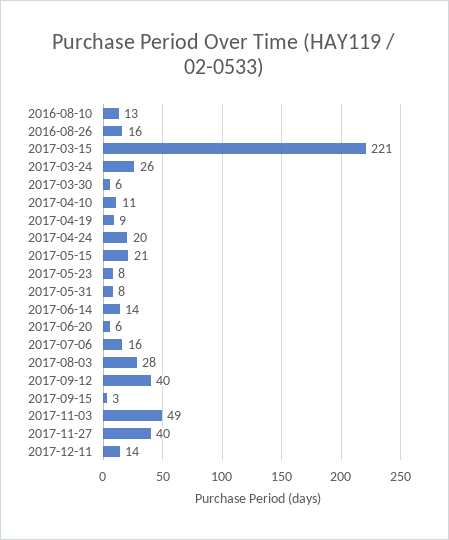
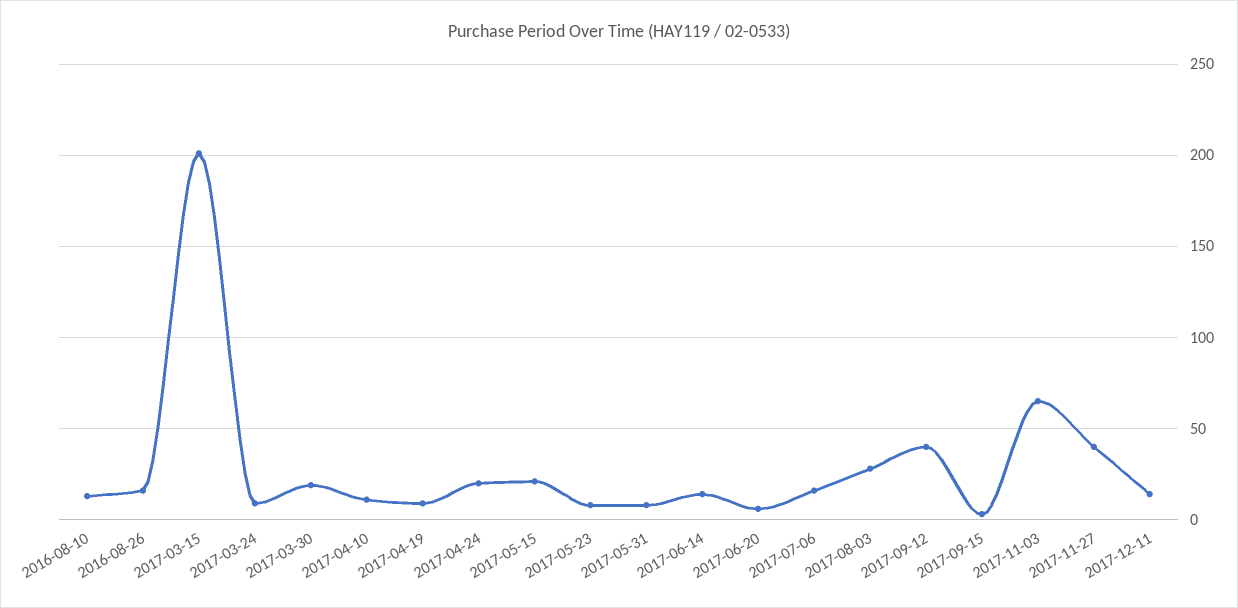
  {
    "2016-08-10": 13,
    "2016-08-26": 16,
-   "2017-03-15": 221,
+   "2017-03-15": 200,
-   "2017-03-24": 26,
+   "2017-03-24": 10,
-   "2017-03-30": 6,
+   "2017-03-30": 20,
    "2017-04-10": 11,
    "2017-04-19": 9,
    "2017-04-24": 20,
    "2017-05-15": 21,
    "2017-05-23": 8,
    "2017-05-31": 8,
    "2017-06-14": 14,
    "2017-06-20": 6,
    "2017-07-06": 16,
    "2017-08-03": 28,
    "2017-09-12": 40,
    "2017-09-15": 3,
-   "2017-11-03": 49,
+   "2017-11-03": 65,
    "2017-11-27": 40,
    "2017-12-11": 14
  }

